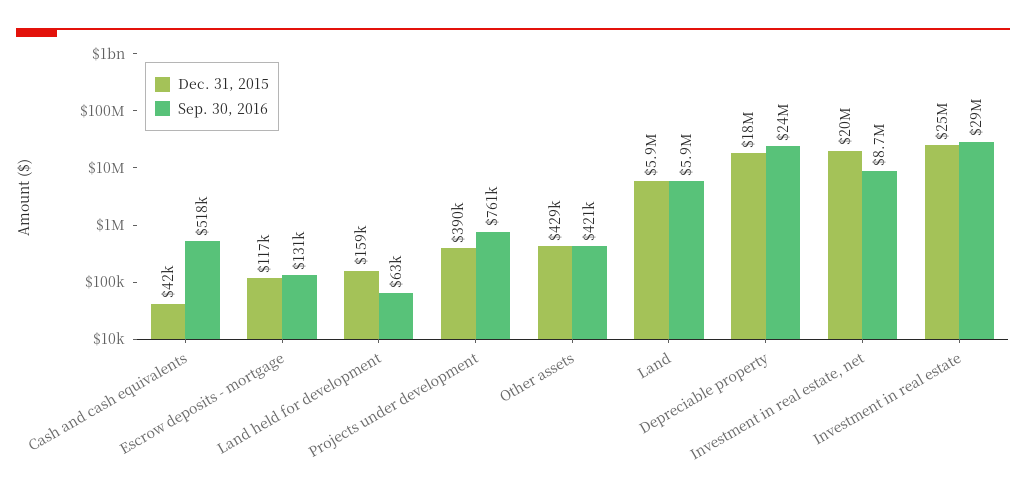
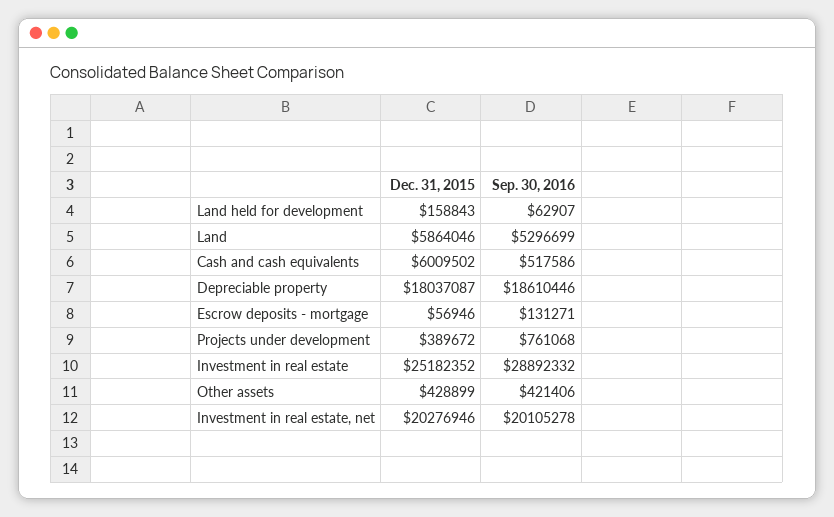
  {
    "Dec. 31, 2015": {
-     "Cash and cash equivalents": 42000,
+     "Cash and cash equivalents": 6009502,
-     "Escrow deposits - mortgage": 117000,
+     "Escrow deposits - mortgage": 56946,
      "Land held for development": 158843,
      "Projects under development": 389672,
      "Other assets": 428899,
      "Land": 5864046,
      "Depreciable property": 18037087,
      "Investment in real estate, net": 20276946,
      "Investment in real estate": 25182352
    },
    "Sep. 30, 2016": {
      "Cash and cash equivalents": 517586,
      "Escrow deposits - mortgage": 131271,
      "Land held for development": 62907,
      "Projects under development": 761068,
      "Other assets": 421406,
-     "Land": 5900000,
+     "Land": 5296699,
-     "Depreciable property": 24000000,
+     "Depreciable property": 18610446,
-     "Investment in real estate, net": 8700000,
+     "Investment in real estate, net": 20105278,
      "Investment in real estate": 28892332
    }
  }

